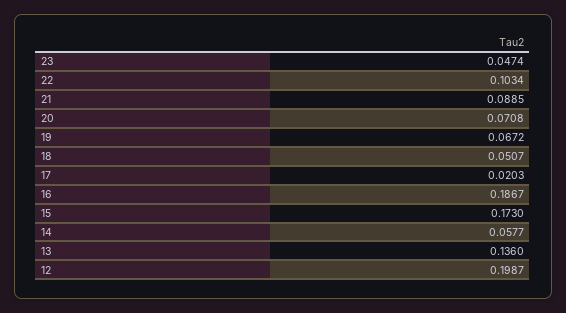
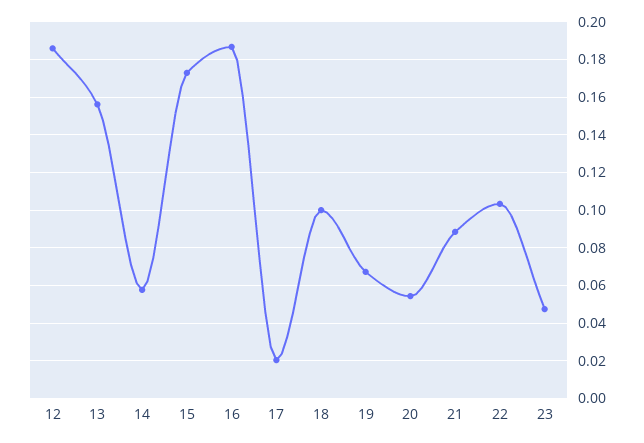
  {
    "23": 0.0474,
    "22": 0.1034,
    "21": 0.0885,
-   "20": 0.0708,
+   "20": 0.055,
    "19": 0.0672,
-   "18": 0.0507,
+   "18": 0.1,
    "17": 0.0203,
    "16": 0.1867,
    "15": 0.173,
    "14": 0.0577,
-   "13": 0.136,
+   "13": 0.155,
-   "12": 0.1987
+   "12": 0.185
  }

